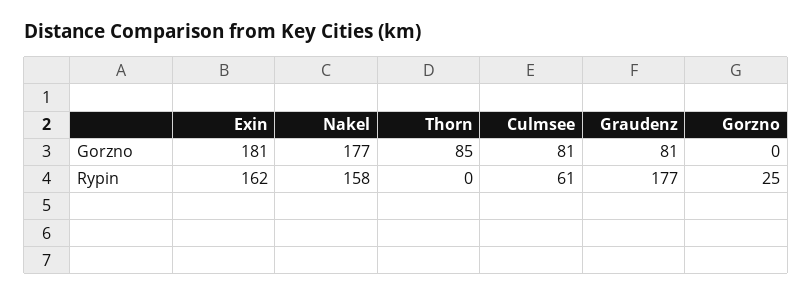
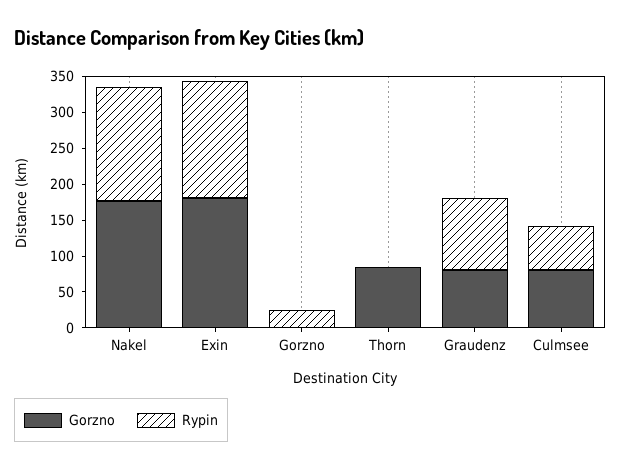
  {
    "Gorzno": {
      "Exin": 181,
      "Nakel": 177,
      "Thorn": 85,
      "Culmsee": 81,
      "Graudenz": 81,
      "Gorzno": 0
    },
    "Rypin": {
      "Exin": 162,
      "Nakel": 158,
      "Thorn": 0,
      "Culmsee": 61,
-     "Graudenz": 177,
+     "Graudenz": 100,
      "Gorzno": 25
    }
  }

